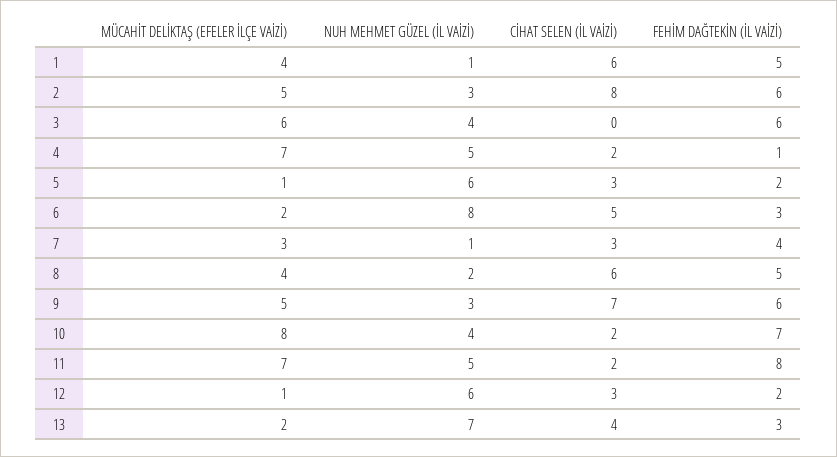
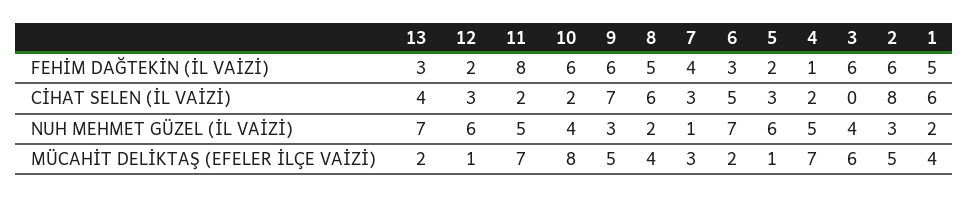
  {
    "MÜCAHİT DELİKTAŞ (EFELER İLÇE VAİZİ)": {
      "1": 4,
      "2": 5,
      "3": 6,
      "4": 7,
      "5": 1,
      "6": 2,
      "7": 3,
      "8": 4,
      "9": 5,
      "10": 8,
      "11": 7,
      "12": 1,
      "13": 2
    },
    "NUH MEHMET GÜZEL (İL VAİZİ)": {
-     "1": 1,
+     "1": 2,
      "2": 3,
      "3": 4,
      "4": 5,
      "5": 6,
-     "6": 8,
+     "6": 7,
      "7": 1,
      "8": 2,
      "9": 3,
      "10": 4,
      "11": 5,
      "12": 6,
      "13": 7
    },
    "CİHAT SELEN (İL VAİZİ)": {
      "1": 6,
      "2": 8,
      "3": 0,
      "4": 2,
      "5": 3,
      "6": 5,
      "7": 3,
      "8": 6,
      "9": 7,
      "10": 2,
      "11": 2,
      "12": 3,
      "13": 4
    },
    "FEHİM DAĞTEKİN (İL VAİZİ)": {
      "1": 5,
      "2": 6,
      "3": 6,
      "4": 1,
      "5": 2,
      "6": 3,
      "7": 4,
      "8": 5,
      "9": 6,
-     "10": 7,
+     "10": 6,
      "11": 8,
      "12": 2,
      "13": 3
    }
  }

